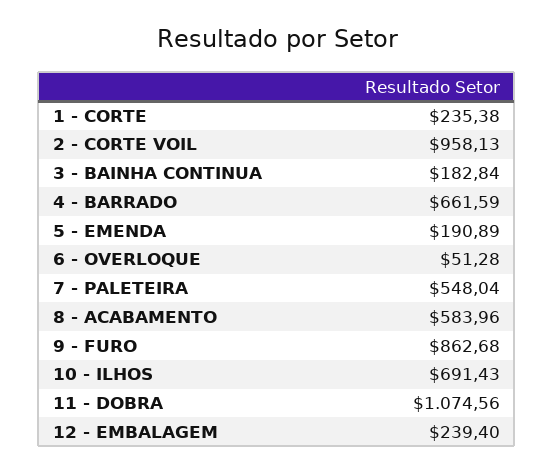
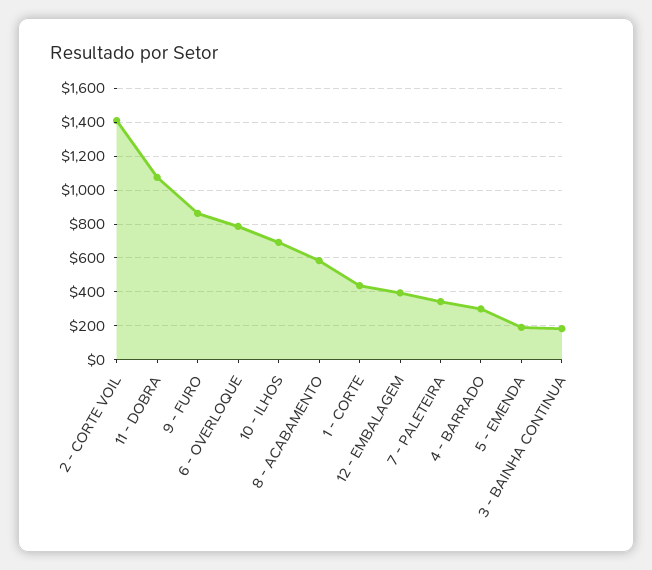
  {
-   "1 - CORTE": 235.38,
+   "1 - CORTE": 450,
-   "2 - CORTE VOIL": 958.13,
+   "2 - CORTE VOIL": 1400,
    "3 - BAINHA CONTINUA": 182.84,
-   "4 - BARRADO": 661.59,
+   "4 - BARRADO": 300,
    "5 - EMENDA": 190.89,
-   "6 - OVERLOQUE": 51.28,
+   "6 - OVERLOQUE": 800,
-   "7 - PALETEIRA": 548.04,
+   "7 - PALETEIRA": 350,
    "8 - ACABAMENTO": 583.96,
    "9 - FURO": 862.68,
    "10 - ILHOS": 691.43,
    "11 - DOBRA": 1074.56,
-   "12 - EMBALAGEM": 239.4
+   "12 - EMBALAGEM": 400
  }

